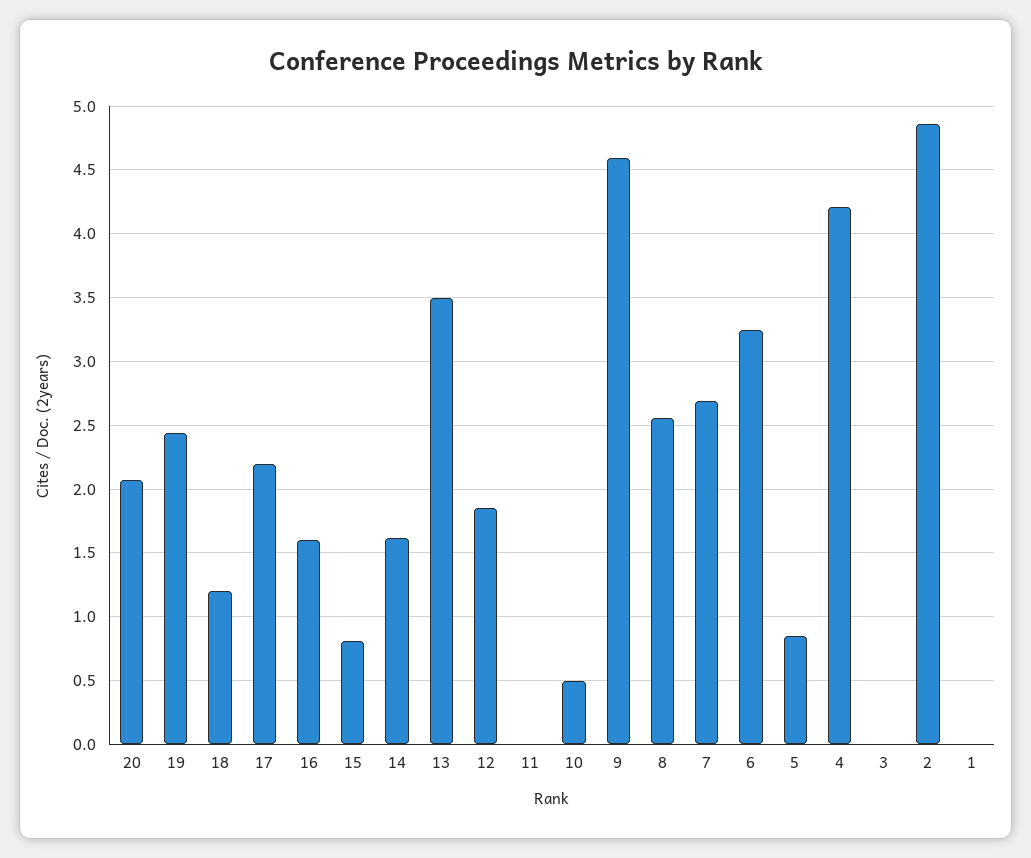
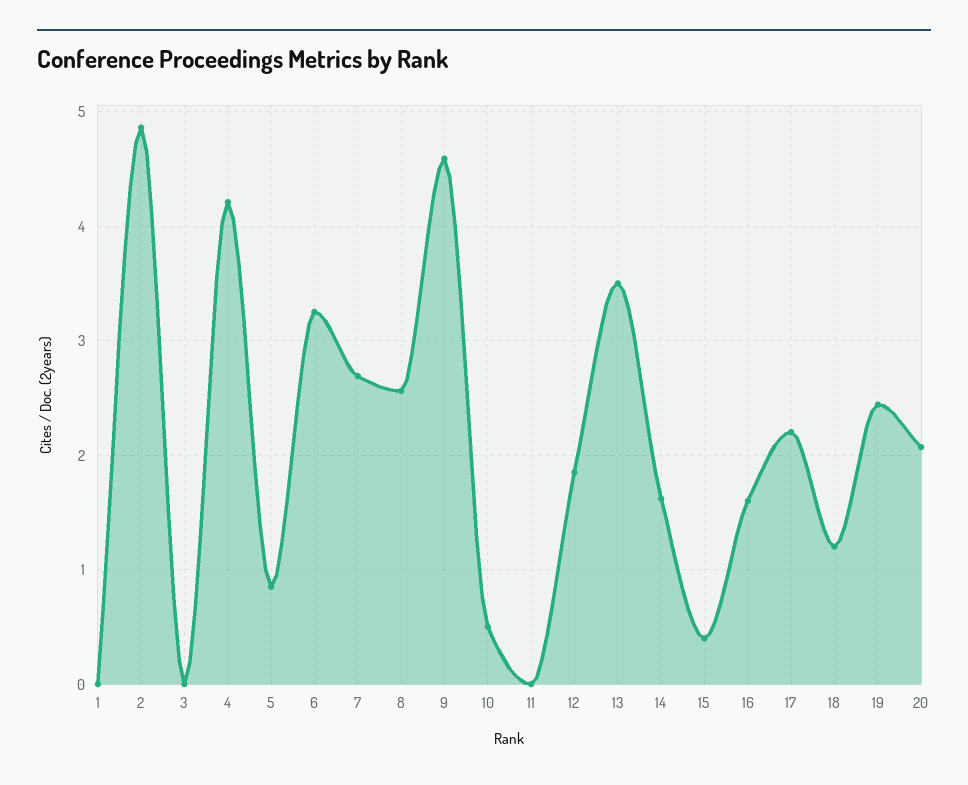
  {
    "20": 2.05,
    "19": 2.45,
    "18": 1.2,
    "17": 2.2,
    "16": 1.6,
-   "15": 0.8,
+   "15": 0.4,
    "14": 1.6,
    "13": 3.5,
    "12": 1.85,
    "11": 0,
    "10": 0.5,
    "9": 4.6,
    "8": 2.55,
    "7": 2.7,
    "6": 3.25,
    "5": 0.85,
    "4": 4.2,
    "3": 0,
    "2": 4.85,
    "1": 0
  }

